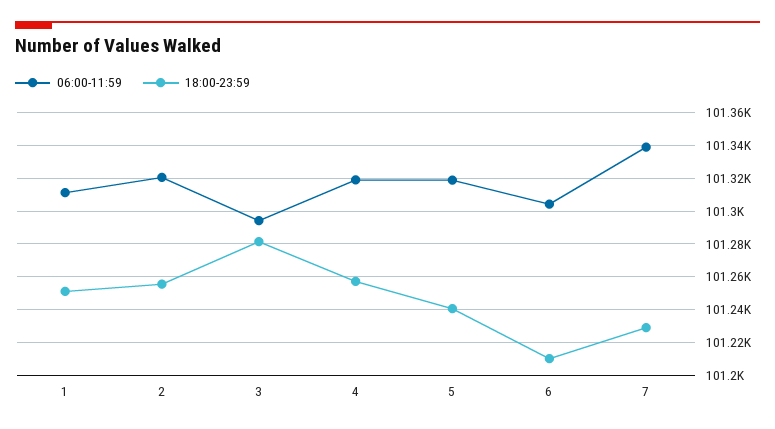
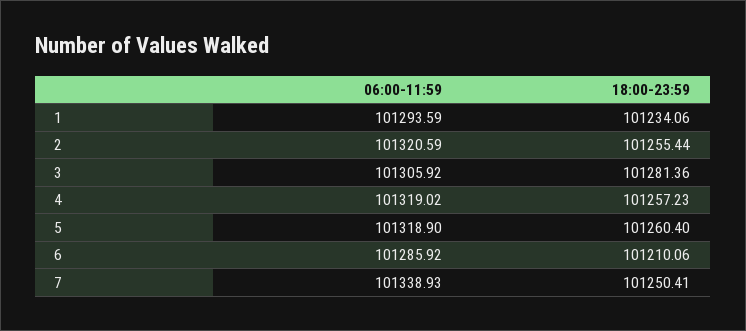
  {
    "06:00-11:59": {
-     "1": 101310,
+     "1": 101293.59,
      "2": 101320.59,
-     "3": 101295,
+     "3": 101305.92,
      "4": 101319.02,
      "5": 101318.9,
-     "6": 101305,
+     "6": 101285.92,
      "7": 101338.93
    },
    "18:00-23:59": {
-     "1": 101250,
+     "1": 101234.06,
      "2": 101255.44,
      "3": 101281.36,
      "4": 101257.23,
-     "5": 101240,
+     "5": 101260.4,
      "6": 101210.06,
-     "7": 101230
+     "7": 101250.41
    }
  }

